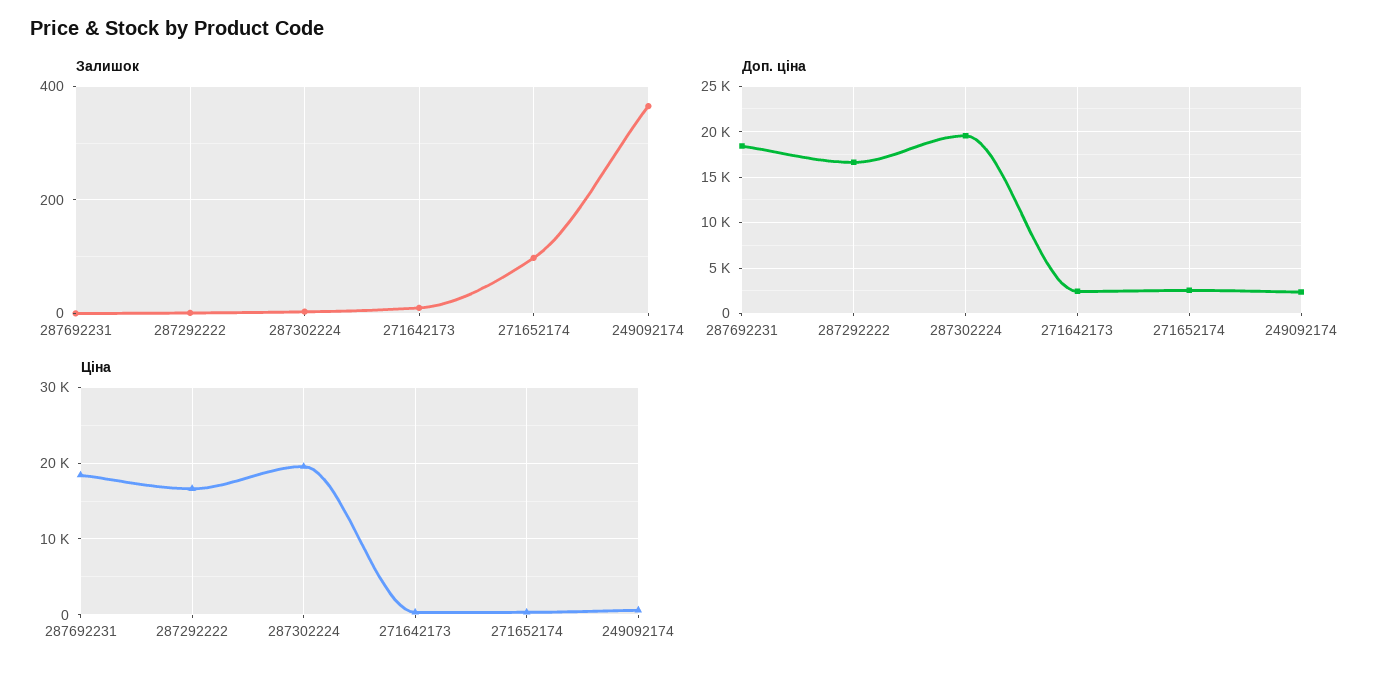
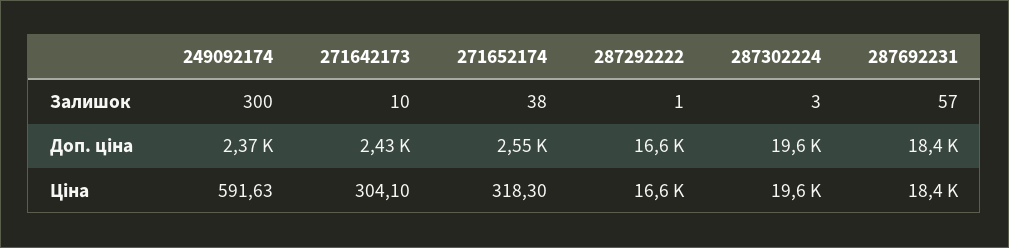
  {
    "Залишок": {
-     "287692231": 0,
+     "287692231": 57,
      "287292222": 1,
      "287302224": 3,
      "271642173": 10,
-     "271652174": 100,
+     "271652174": 38,
-     "249092174": 360
+     "249092174": 300
    },
    "Доп. ціна": {
      "287692231": 18400,
      "287292222": 16600,
      "287302224": 19600,
      "271642173": 2430,
      "271652174": 2550,
      "249092174": 2370
    },
    "Ціна": {
      "287692231": 18400,
      "287292222": 16600,
      "287302224": 19600,
      "271642173": 304.1,
      "271652174": 318.3,
      "249092174": 591.63
    }
  }

